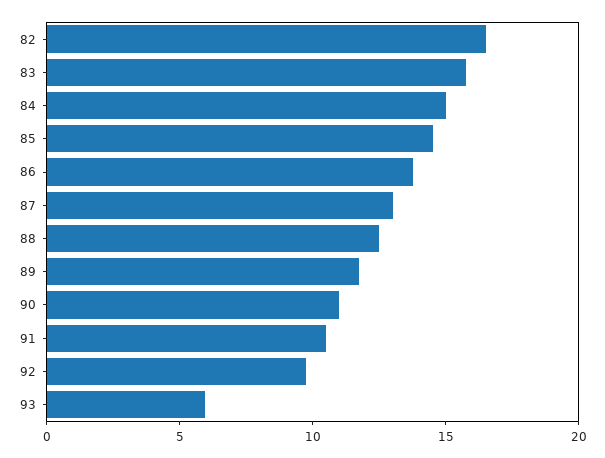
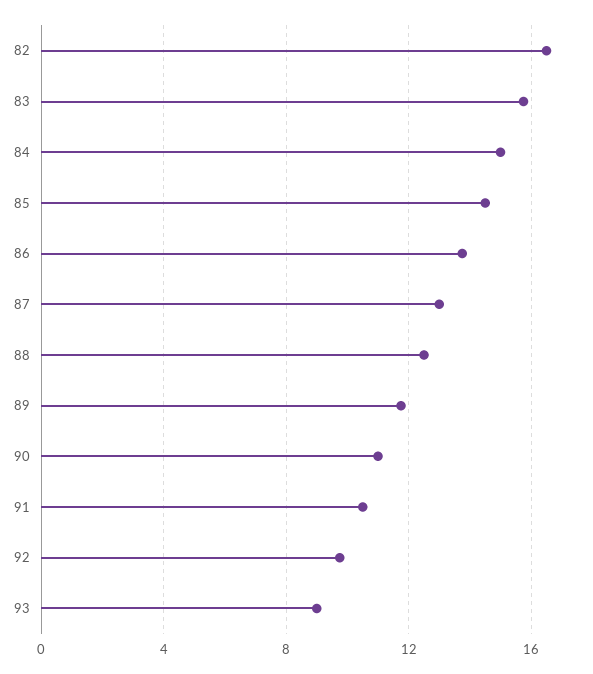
  {
    "82": 16.5,
    "83": 16,
    "84": 15,
    "85": 14.5,
    "86": 14,
    "87": 13,
    "88": 12.5,
    "89": 12,
    "90": 11,
    "91": 10.5,
    "92": 10,
-   "93": 6
+   "93": 9
  }

